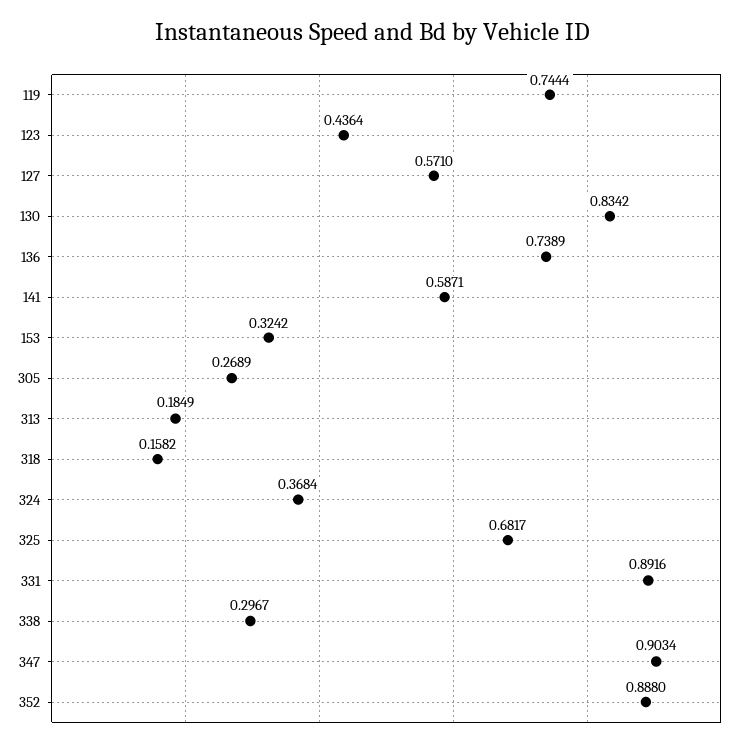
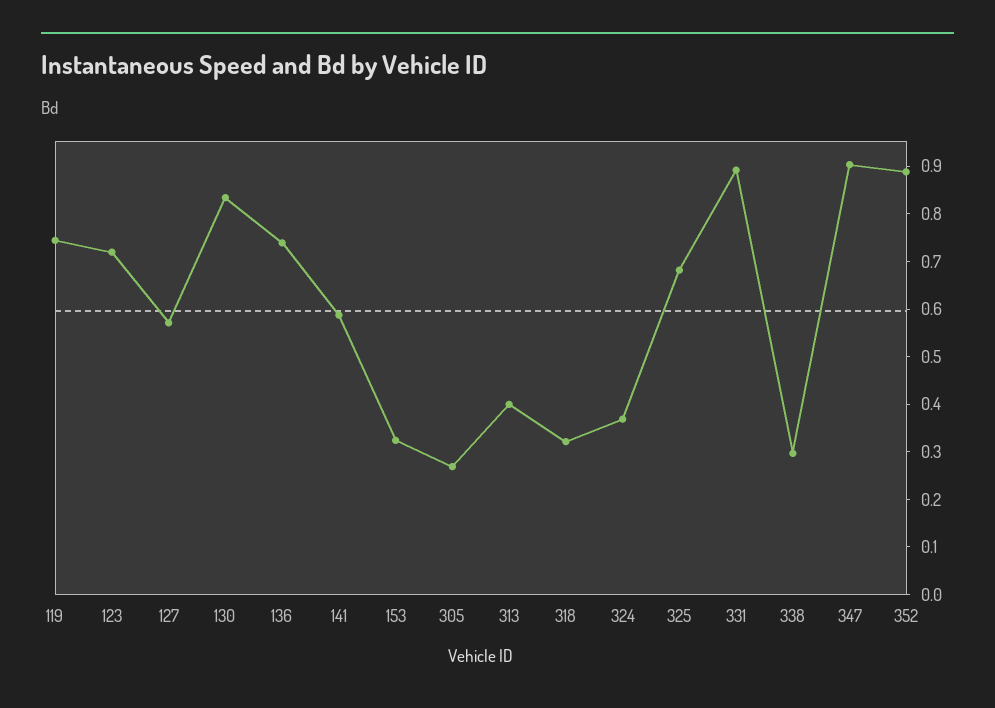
  {
    "119": 0.7444,
-   "123": 0.4364,
+   "123": 0.72,
    "127": 0.571,
    "130": 0.8342,
    "136": 0.7389,
    "141": 0.5871,
    "153": 0.3242,
    "305": 0.2689,
-   "313": 0.1849,
+   "313": 0.4,
-   "318": 0.1582,
+   "318": 0.32,
    "324": 0.3684,
    "325": 0.6817,
    "331": 0.8916,
    "338": 0.2967,
    "347": 0.9034,
    "352": 0.888
  }

